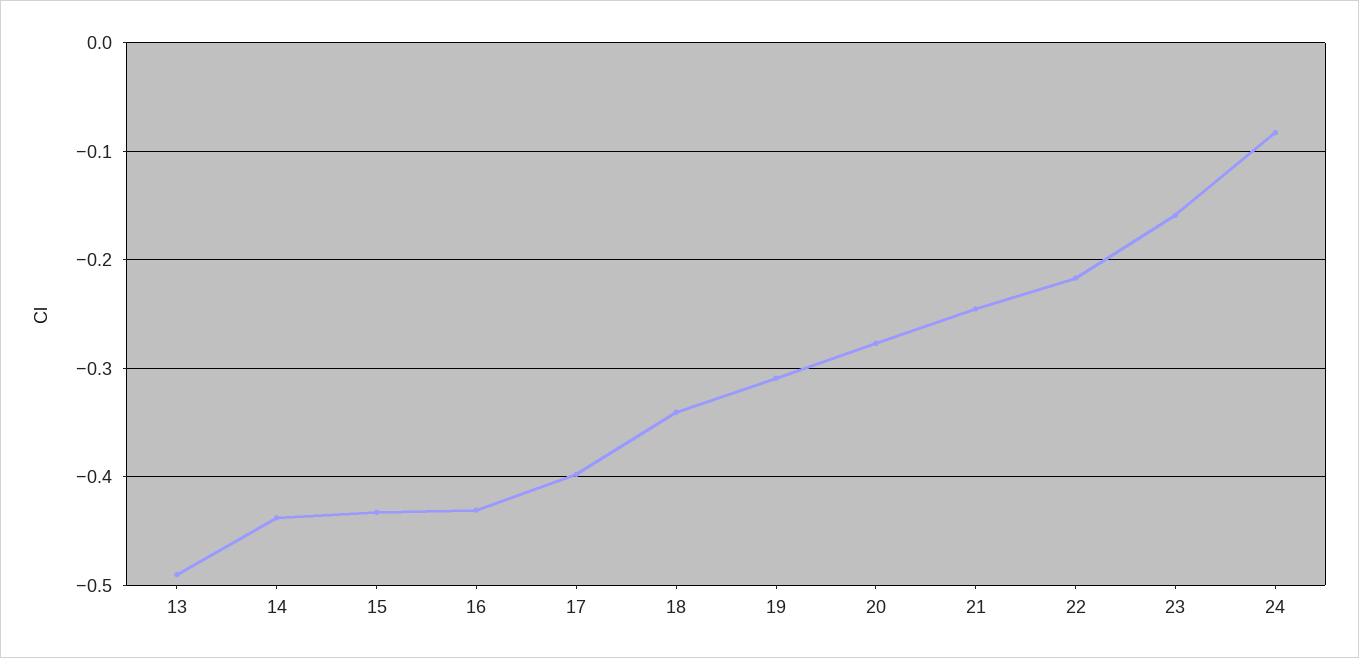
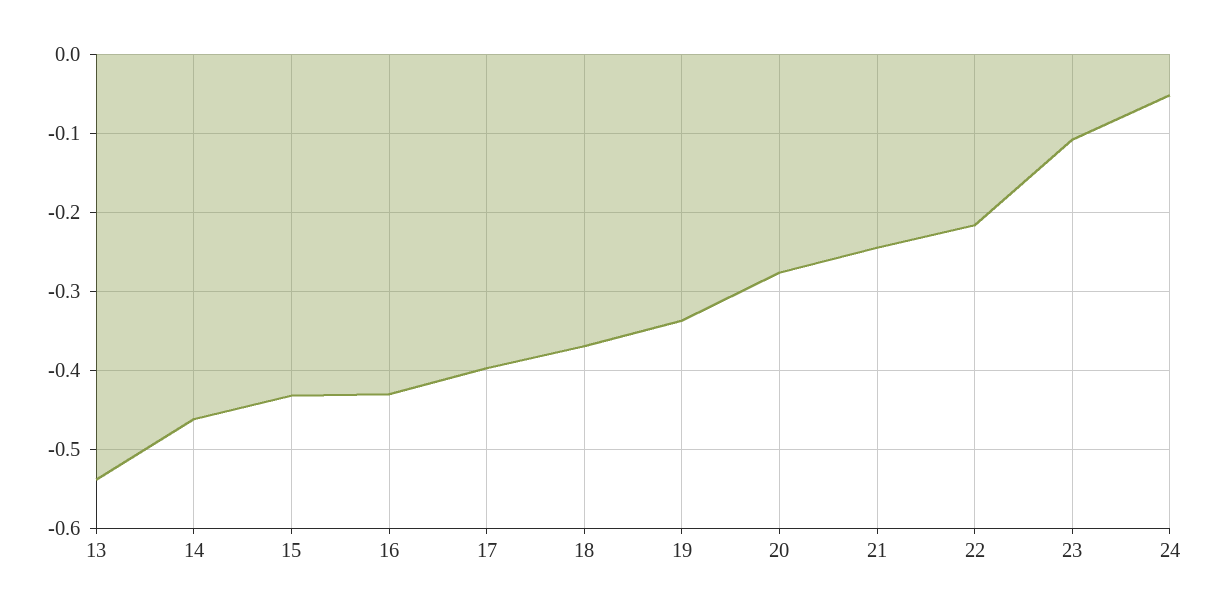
  {
-   "13": -0.49,
+   "13": -0.54,
-   "14": -0.44,
+   "14": -0.46,
    "15": -0.43,
    "16": -0.43,
    "17": -0.4,
-   "18": -0.34,
+   "18": -0.37,
-   "19": -0.31,
+   "19": -0.34,
    "20": -0.28,
    "21": -0.25,
    "22": -0.22,
-   "23": -0.16,
+   "23": -0.11,
-   "24": -0.08
+   "24": -0.05
  }

